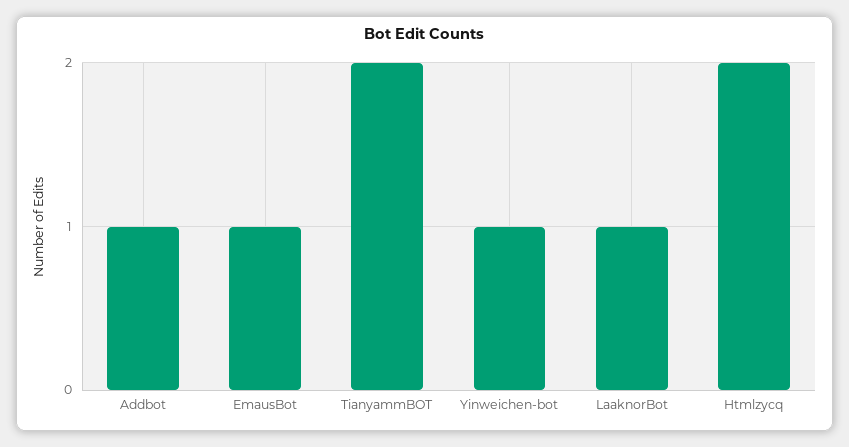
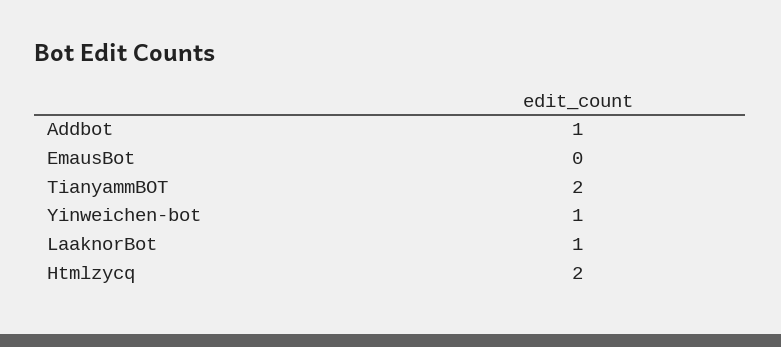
  {
    "Addbot": 1,
-   "EmausBot": 1,
+   "EmausBot": 0,
    "TianyammBOT": 2,
    "Yinweichen-bot": 1,
    "LaaknorBot": 1,
    "Htmlzycq": 2
  }

